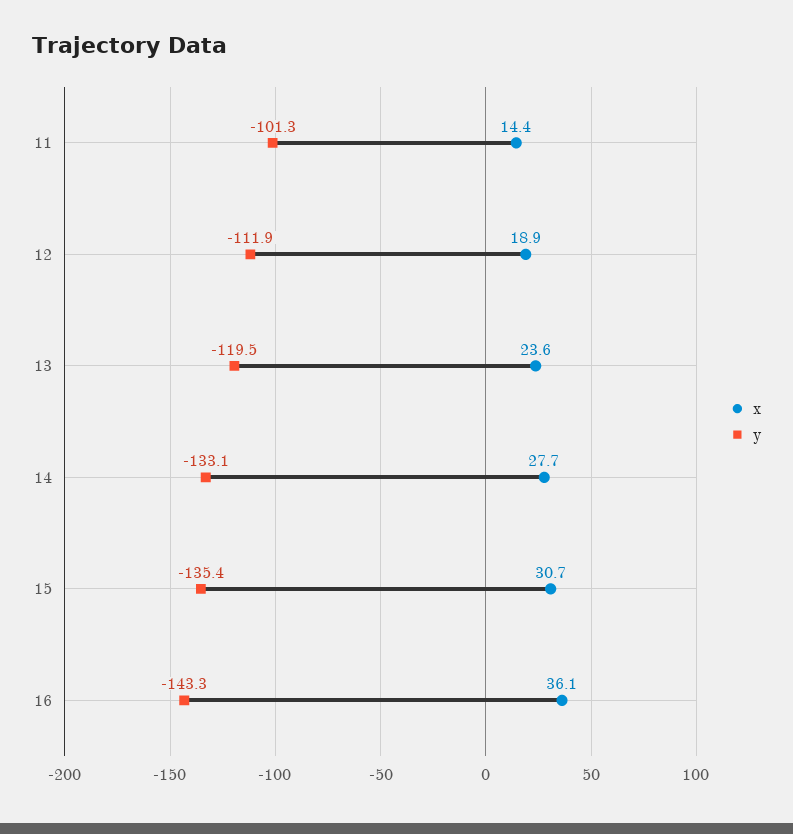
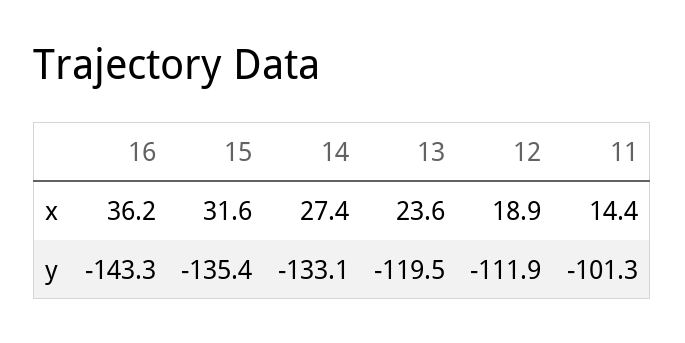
  {
    "x": {
      "11": 14.4,
      "12": 18.9,
      "13": 23.6,
-     "14": 27.7,
+     "14": 27.4,
-     "15": 30.7,
+     "15": 31.6,
-     "16": 36.1
+     "16": 36.2
    },
    "y": {
      "11": -101.3,
      "12": -111.9,
      "13": -119.5,
      "14": -133.1,
      "15": -135.4,
      "16": -143.3
    }
  }

